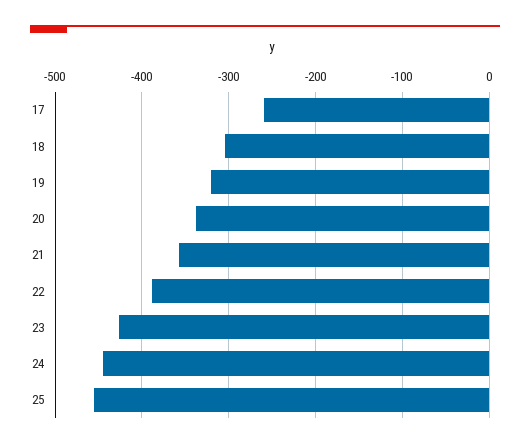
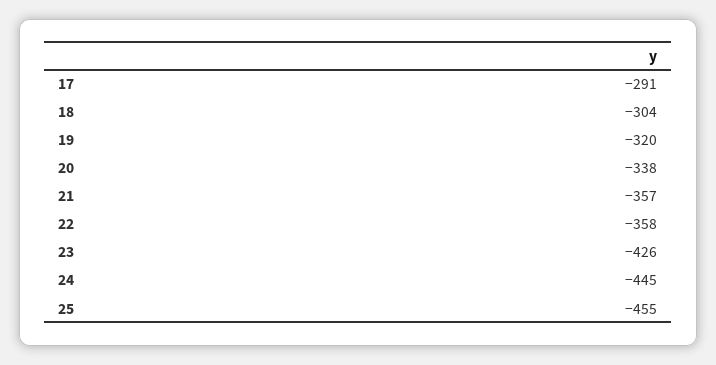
  {
-   "17": -260,
+   "17": -291,
    "18": -304,
    "19": -320,
    "20": -338,
    "21": -357,
-   "22": -390,
+   "22": -358,
    "23": -426,
    "24": -445,
    "25": -455
  }

